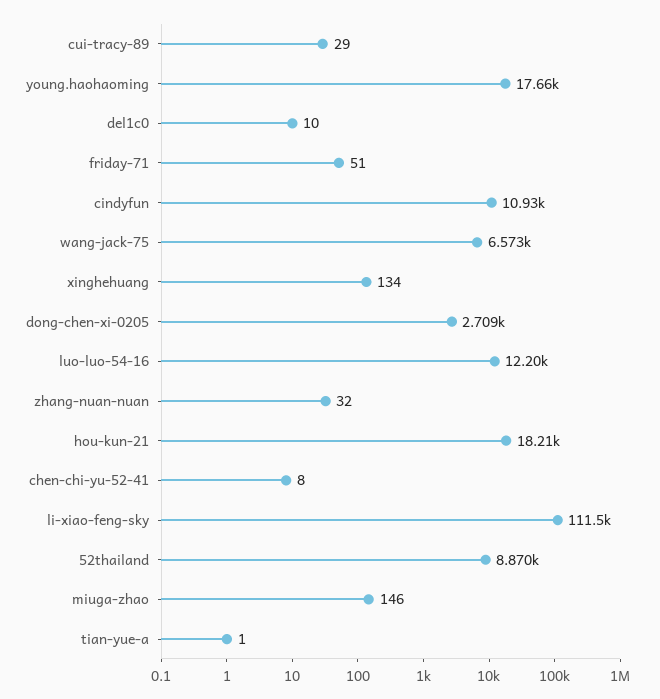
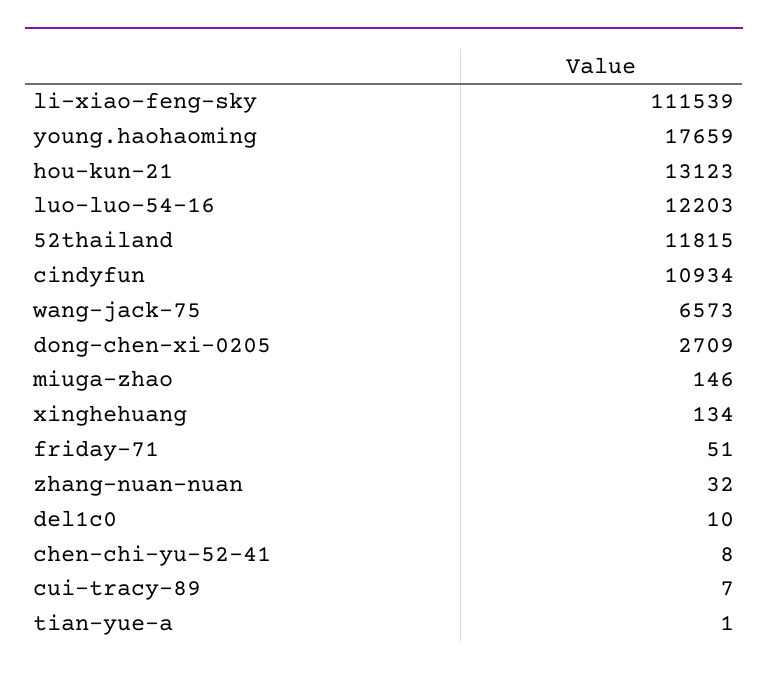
  {
-   "cui-tracy-89": 29,
+   "cui-tracy-89": 7,
    "young.haohaoming": 17659,
    "del1c0": 10,
    "friday-71": 51,
    "cindyfun": 10934,
    "wang-jack-75": 6573,
    "xinghehuang": 134,
    "dong-chen-xi-0205": 2709,
    "luo-luo-54-16": 12203,
    "zhang-nuan-nuan": 32,
-   "hou-kun-21": 18210,
+   "hou-kun-21": 13123,
    "chen-chi-yu-52-41": 8,
    "li-xiao-feng-sky": 111539,
-   "52thailand": 8870,
+   "52thailand": 11815,
    "miuga-zhao": 146,
    "tian-yue-a": 1
  }

